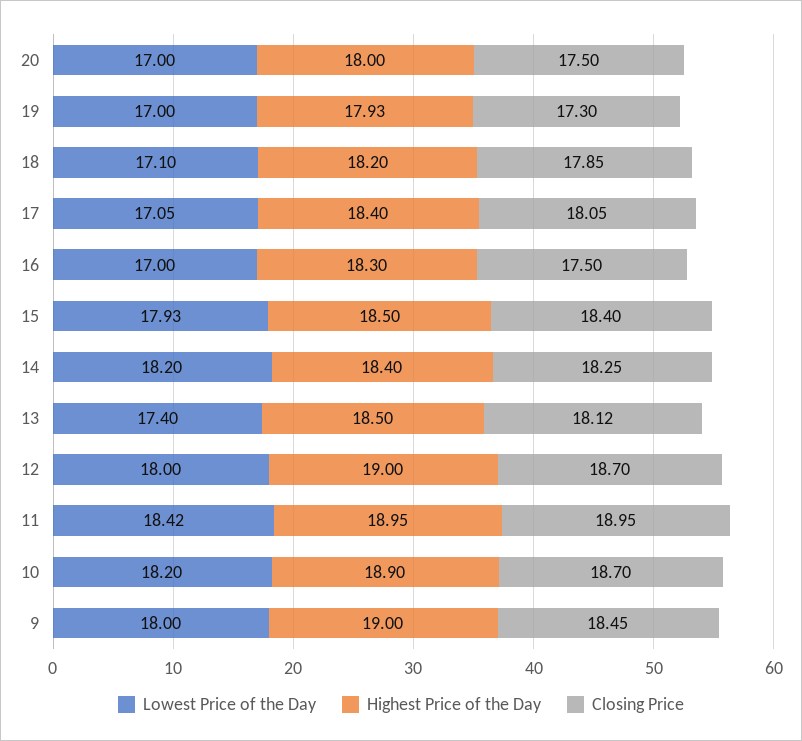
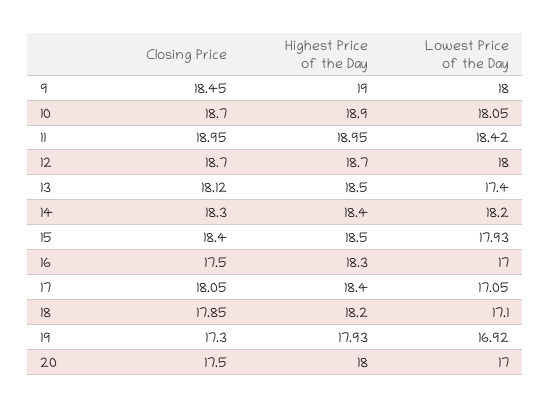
  {
    "Lowest Price of the Day": {
      "20": 17,
-     "19": 17,
+     "19": 16.92,
      "18": 17.1,
      "17": 17.05,
      "16": 17,
      "15": 17.93,
      "14": 18.2,
      "13": 17.4,
      "12": 18,
      "11": 18.42,
-     "10": 18.2,
+     "10": 18.05,
      "9": 18
    },
    "Highest Price of the Day": {
      "20": 18,
      "19": 17.93,
      "18": 18.2,
      "17": 18.4,
      "16": 18.3,
      "15": 18.5,
      "14": 18.4,
      "13": 18.5,
-     "12": 19,
+     "12": 18.7,
      "11": 18.95,
      "10": 18.9,
      "9": 19
    },
    "Closing Price": {
      "20": 17.5,
      "19": 17.3,
      "18": 17.85,
      "17": 18.05,
      "16": 17.5,
      "15": 18.4,
-     "14": 18.25,
+     "14": 18.3,
      "13": 18.12,
      "12": 18.7,
      "11": 18.95,
      "10": 18.7,
      "9": 18.45
    }
  }

